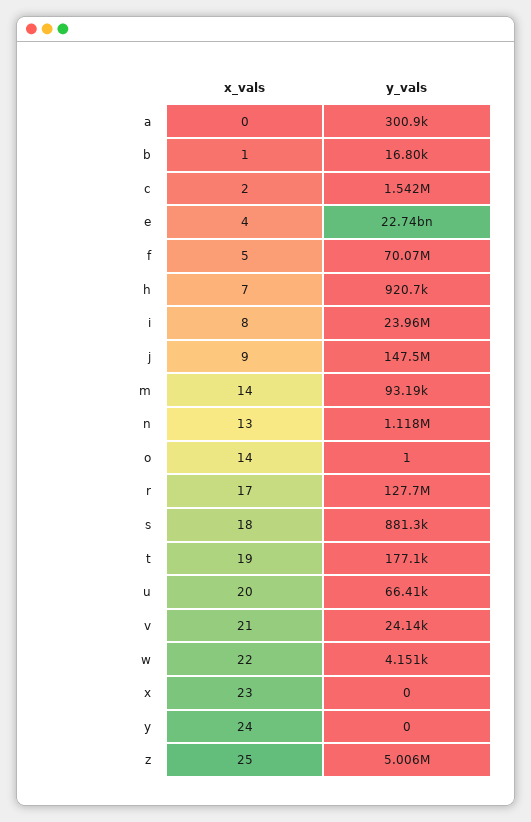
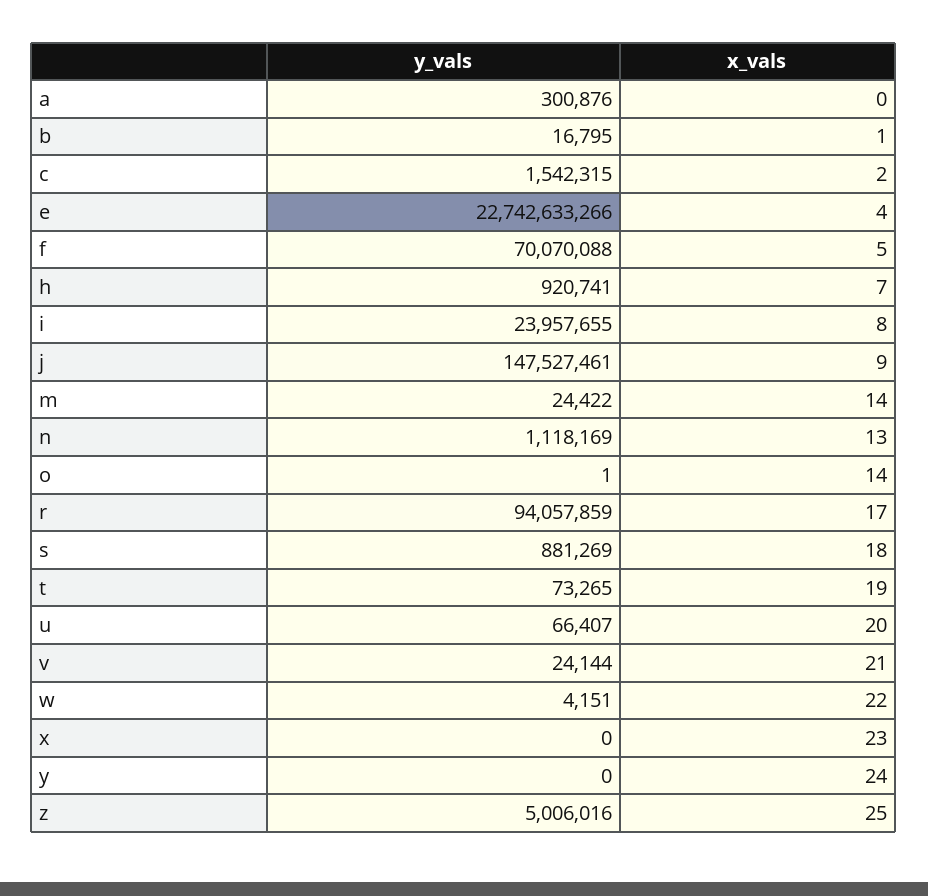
  {
    "x_vals": {
      "a": 0,
      "b": 1,
      "c": 2,
      "e": 4,
      "f": 5,
      "h": 7,
      "i": 8,
      "j": 9,
      "m": 14,
      "n": 13,
      "o": 14,
      "r": 17,
      "s": 18,
      "t": 19,
      "u": 20,
      "v": 21,
      "w": 22,
      "x": 23,
      "y": 24,
      "z": 25
    },
    "y_vals": {
      "a": 300876,
      "b": 16795,
      "c": 1542315,
      "e": 22742633266,
      "f": 70070088,
      "h": 920741,
      "i": 23957655,
      "j": 147527461,
-     "m": 93190,
+     "m": 24422,
      "n": 1118169,
      "o": 1,
-     "r": 127700000,
+     "r": 94057859,
      "s": 881269,
-     "t": 177100,
+     "t": 73265,
      "u": 66407,
      "v": 24144,
      "w": 4151,
      "x": 0,
      "y": 0,
      "z": 5006016
    }
  }

